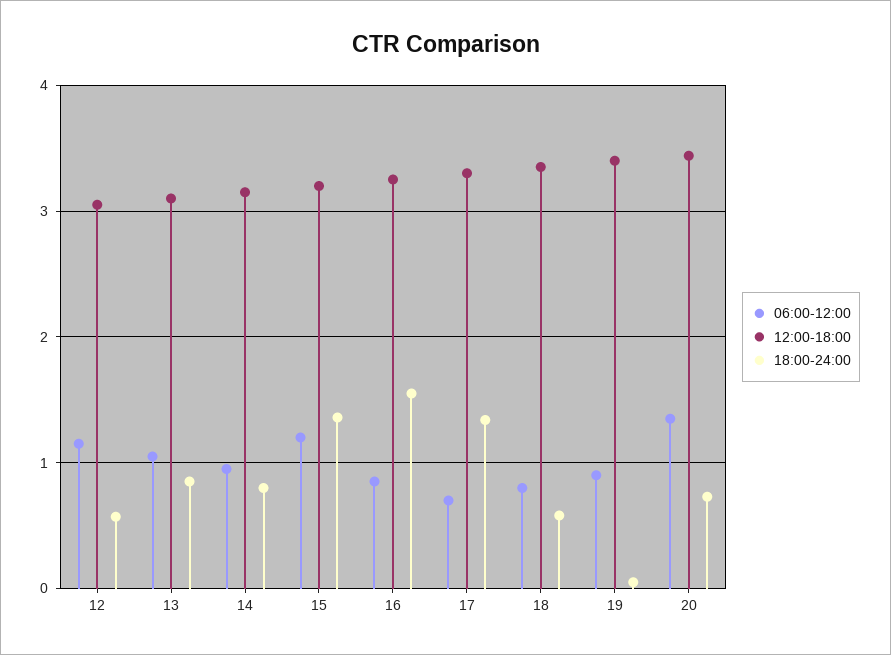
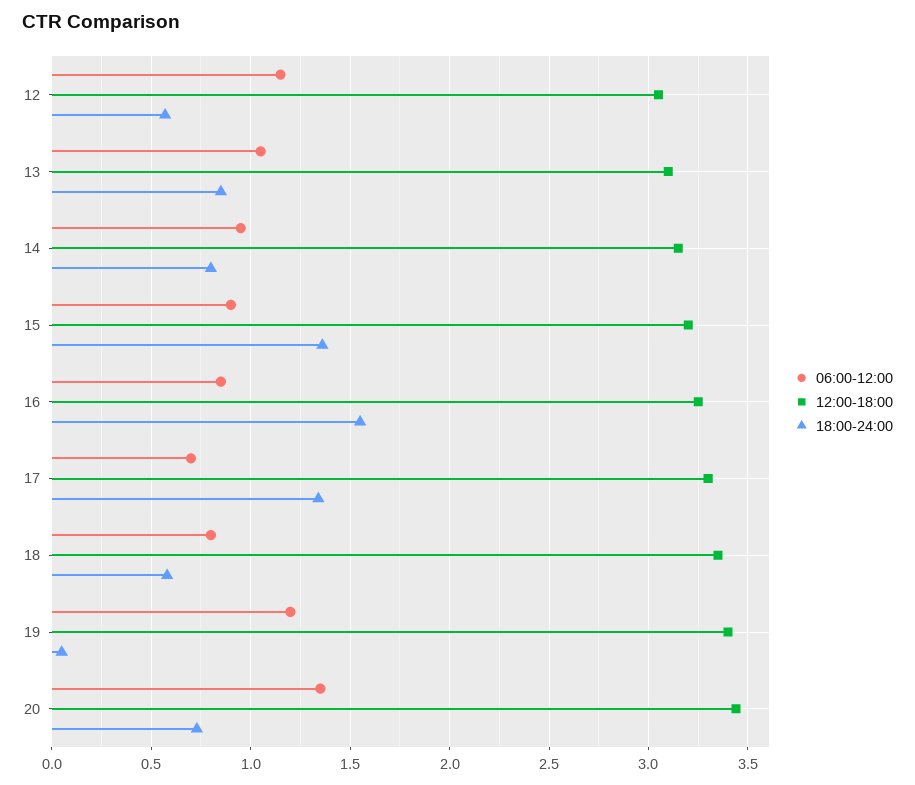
  {
    "06:00-12:00": {
      "12": 1.15,
      "13": 1.05,
      "14": 0.95,
-     "15": 1.2,
+     "15": 0.9,
      "16": 0.85,
      "17": 0.7,
      "18": 0.8,
-     "19": 0.9,
+     "19": 1.2,
      "20": 1.35
    },
    "12:00-18:00": {
      "12": 3.05,
      "13": 3.1,
      "14": 3.15,
      "15": 3.2,
      "16": 3.25,
      "17": 3.3,
      "18": 3.35,
      "19": 3.4,
      "20": 3.45
    },
    "18:00-24:00": {
      "12": 0.55,
      "13": 0.85,
      "14": 0.8,
      "15": 1.35,
      "16": 1.55,
      "17": 1.35,
      "18": 0.6,
      "19": 0.05,
      "20": 0.75
    }
  }

